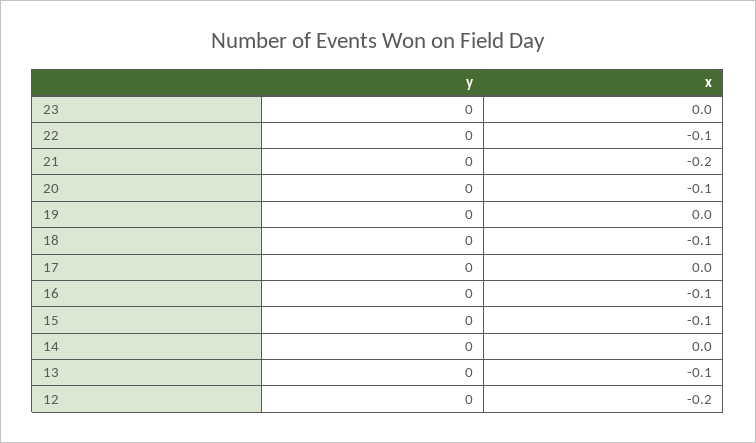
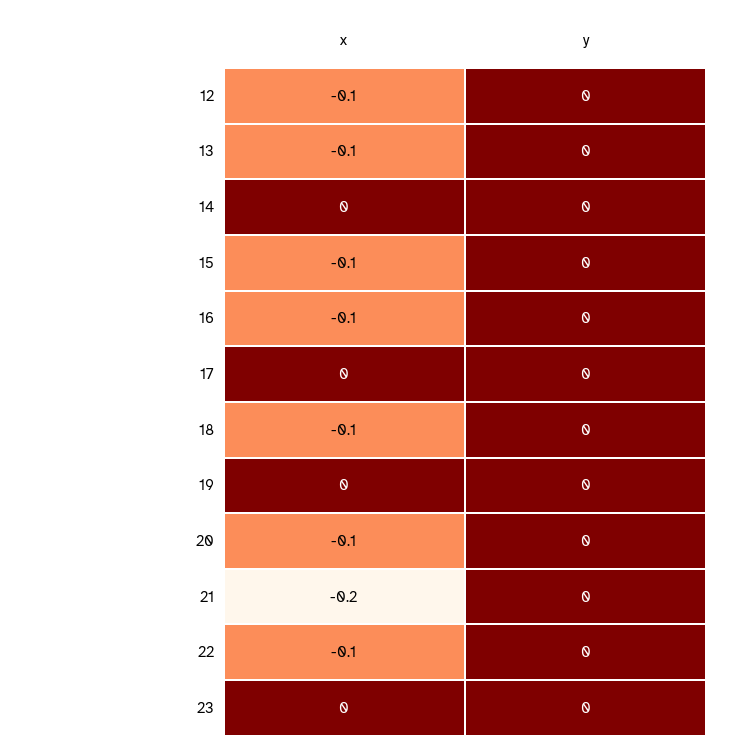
  {
    "y": {
      "23": 0,
      "22": 0,
      "21": 0,
      "20": 0,
      "19": 0,
      "18": 0,
      "17": 0,
      "16": 0,
      "15": 0,
      "14": 0,
      "13": 0,
      "12": 0
    },
    "x": {
      "23": 0,
      "22": -0.1,
      "21": -0.2,
      "20": -0.1,
      "19": 0,
      "18": -0.1,
      "17": 0,
      "16": -0.1,
      "15": -0.1,
      "14": 0,
      "13": -0.1,
-     "12": -0.2
+     "12": -0.1
    }
  }

